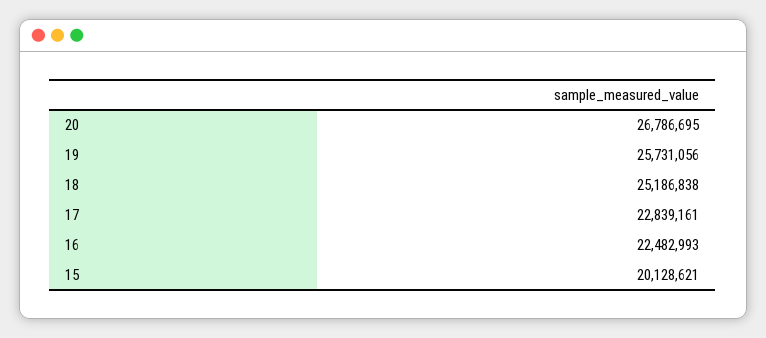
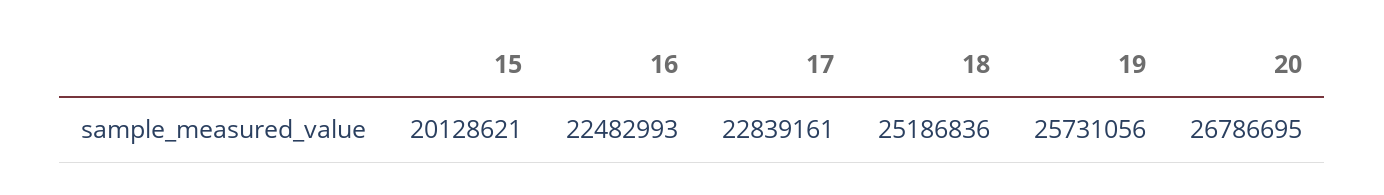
  {
    "20": 26786695,
    "19": 25731056,
-   "18": 25186838,
+   "18": 25186836,
    "17": 22839161,
    "16": 22482993,
    "15": 20128621
  }

